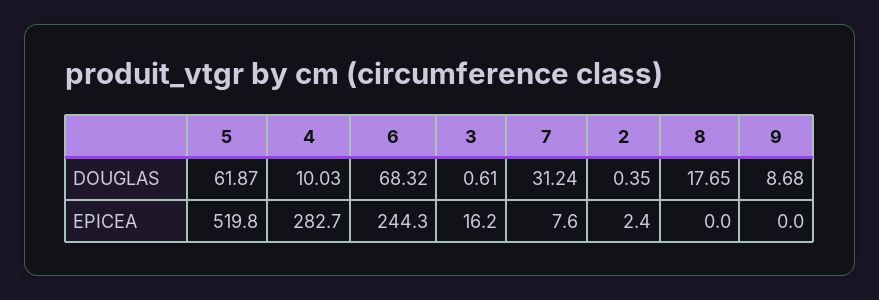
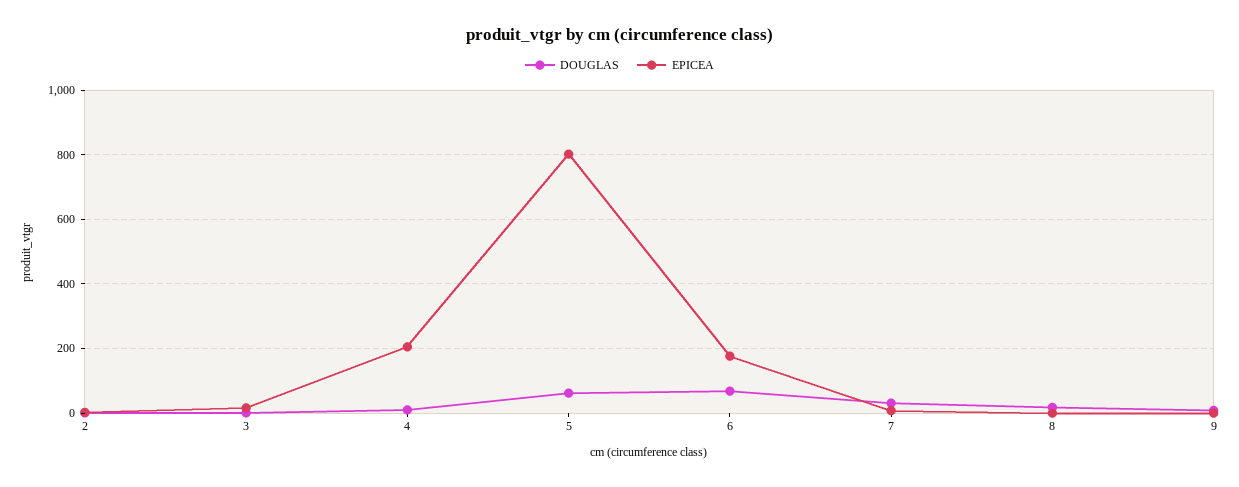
  {
    "DOUGLAS": {
      "5": 61.87,
      "4": 10.03,
      "6": 68.32,
      "3": 0.61,
      "7": 31.24,
      "2": 0.35,
      "8": 17.65,
      "9": 8.68
    },
    "EPICEA": {
-     "5": 519.8,
+     "5": 800,
-     "4": 282.7,
+     "4": 200,
-     "6": 244.3,
+     "6": 180,
      "3": 16.2,
      "7": 7.6,
      "2": 2.4,
      "8": 0,
      "9": 0
    }
  }

